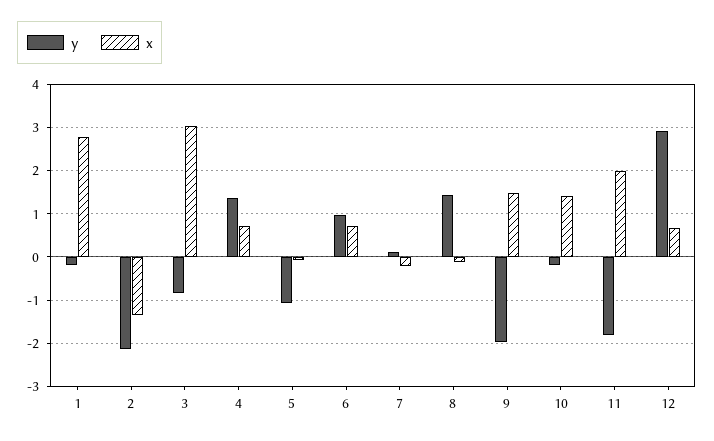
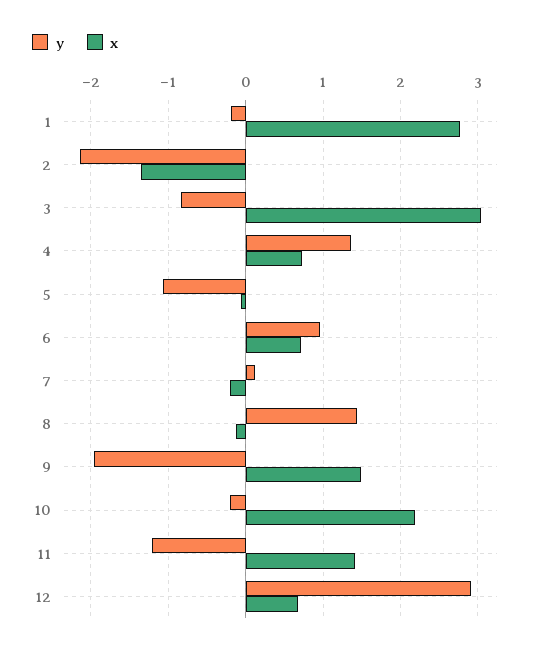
  {
    "y": {
      "1": -0.2,
      "2": -2.1,
      "3": -0.8,
      "4": 1.4,
      "5": -1.1,
      "6": 1,
      "7": 0.1,
      "8": 1.4,
      "9": -2,
      "10": -0.2,
-     "11": -1.8,
+     "11": -1.2,
      "12": 2.9
    },
    "x": {
      "1": 2.8,
      "2": -1.4,
      "3": 3,
      "4": 0.7,
      "5": -0.1,
      "6": 0.7,
      "7": -0.2,
      "8": -0.1,
      "9": 1.5,
-     "10": 1.4,
+     "10": 2.2,
-     "11": 2,
+     "11": 1.4,
      "12": 0.7
    }
  }

